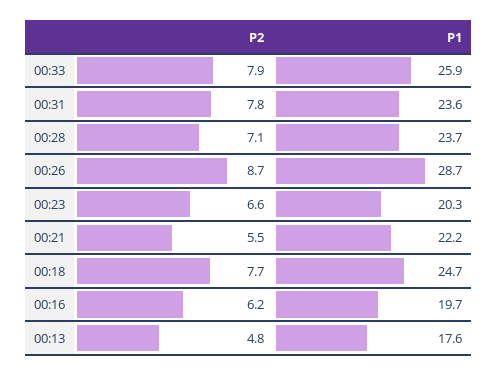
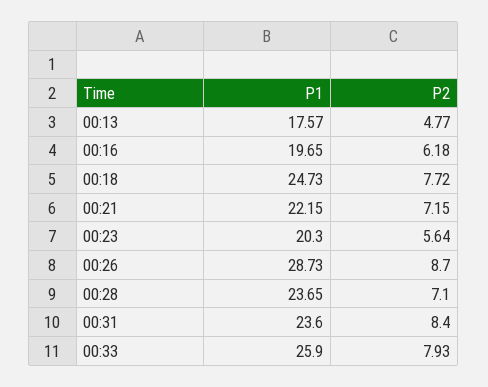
  {
    "P2": {
      "00:33": 7.93,
-     "00:31": 7.8,
+     "00:31": 8.4,
      "00:28": 7.1,
      "00:26": 8.7,
-     "00:23": 6.6,
+     "00:23": 5.64,
-     "00:21": 5.5,
+     "00:21": 7.15,
      "00:18": 7.72,
      "00:16": 6.18,
      "00:13": 4.77
    },
    "P1": {
      "00:33": 25.9,
      "00:31": 23.6,
      "00:28": 23.65,
      "00:26": 28.73,
      "00:23": 20.3,
      "00:21": 22.15,
      "00:18": 24.73,
      "00:16": 19.65,
      "00:13": 17.57
    }
  }

